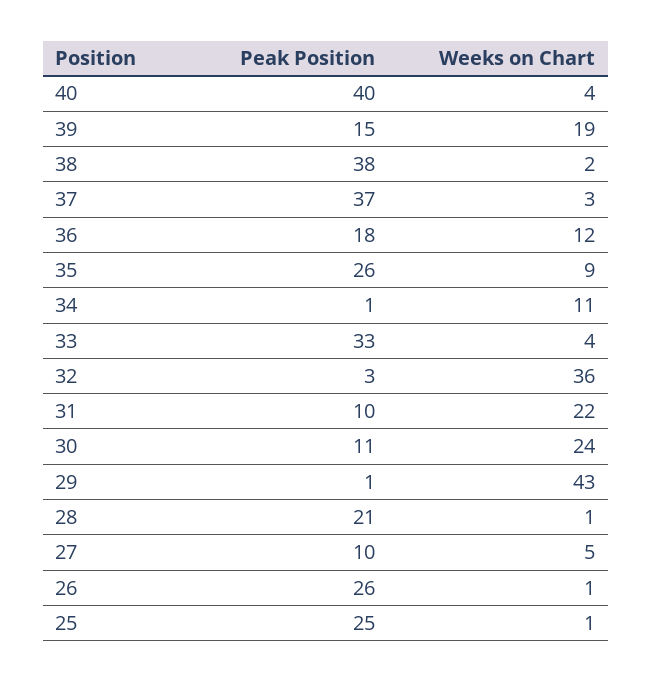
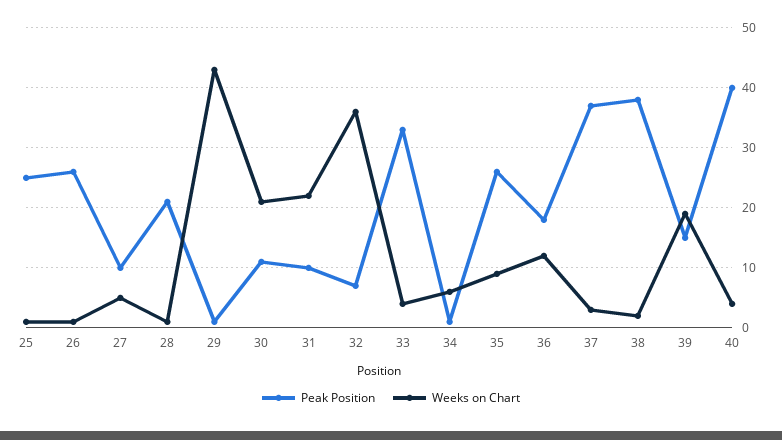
  {
    "Peak Position": {
      "40": 40,
      "39": 15,
      "38": 38,
      "37": 37,
      "36": 18,
      "35": 26,
      "34": 1,
      "33": 33,
-     "32": 3,
+     "32": 7,
      "31": 10,
      "30": 11,
      "29": 1,
      "28": 21,
      "27": 10,
      "26": 26,
      "25": 25
    },
    "Weeks on Chart": {
      "40": 4,
      "39": 19,
      "38": 2,
      "37": 3,
      "36": 12,
      "35": 9,
-     "34": 11,
+     "34": 6,
      "33": 4,
      "32": 36,
      "31": 22,
-     "30": 24,
+     "30": 21,
      "29": 43,
      "28": 1,
      "27": 5,
      "26": 1,
      "25": 1
    }
  }

